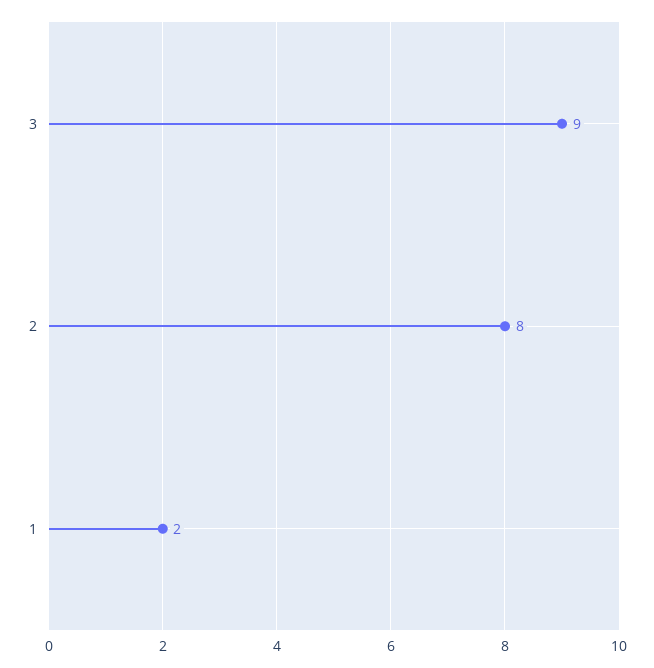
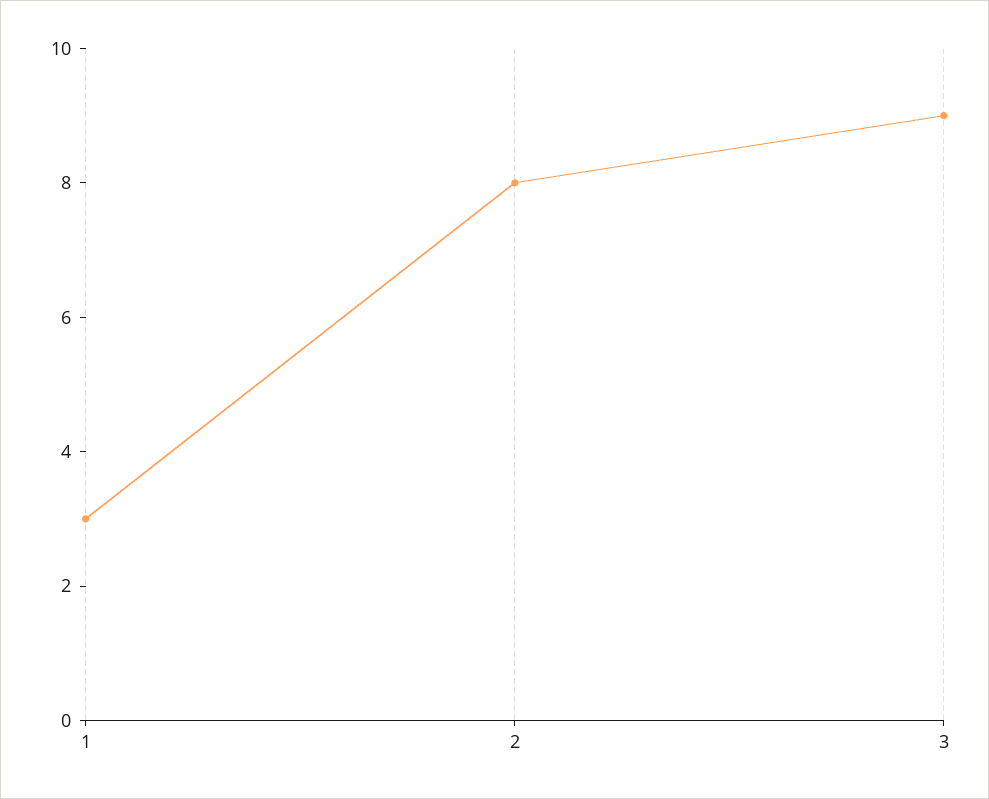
  {
    "3": 9,
    "2": 8,
-   "1": 2
+   "1": 3
  }

